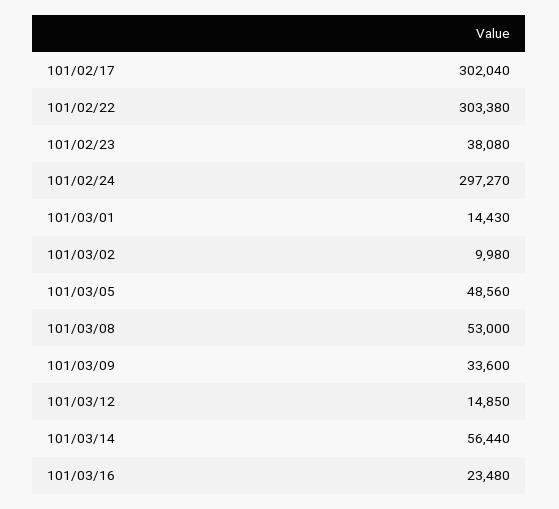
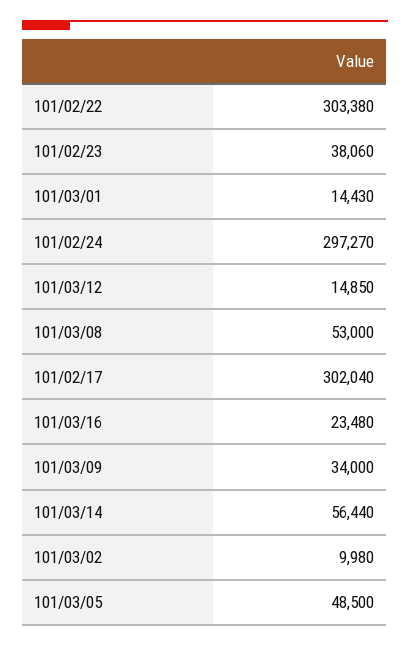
  {
    "101/02/17": 302040,
    "101/02/22": 303380,
-   "101/02/23": 38080,
+   "101/02/23": 38060,
    "101/02/24": 297270,
    "101/03/01": 14430,
    "101/03/02": 9980,
-   "101/03/05": 48560,
+   "101/03/05": 48500,
    "101/03/08": 53000,
-   "101/03/09": 33600,
+   "101/03/09": 34000,
    "101/03/12": 14850,
    "101/03/14": 56440,
    "101/03/16": 23480
  }

